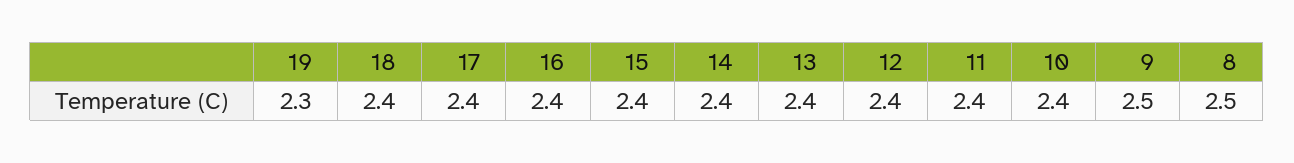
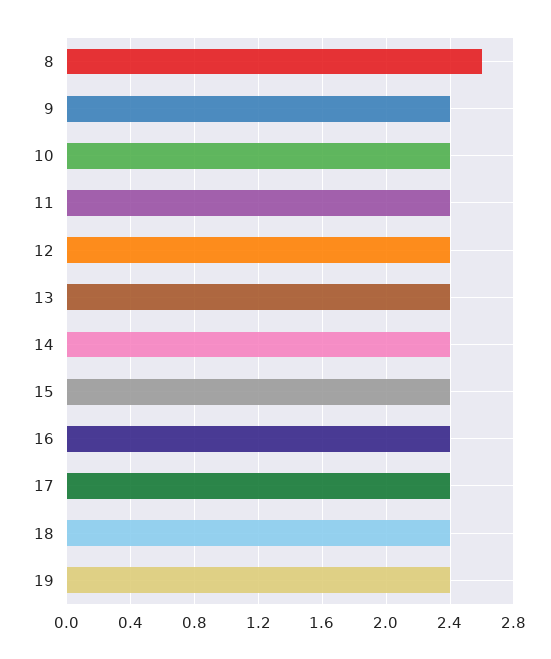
  {
-   "19": 2.3,
+   "19": 2.4,
    "18": 2.4,
    "17": 2.4,
    "16": 2.4,
    "15": 2.4,
    "14": 2.4,
    "13": 2.4,
    "12": 2.4,
    "11": 2.4,
    "10": 2.4,
-   "9": 2.5,
+   "9": 2.4,
-   "8": 2.5
+   "8": 2.6
  }

